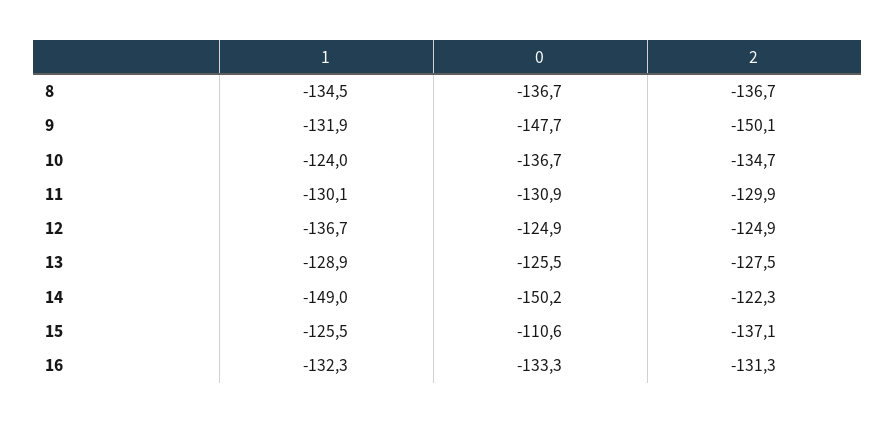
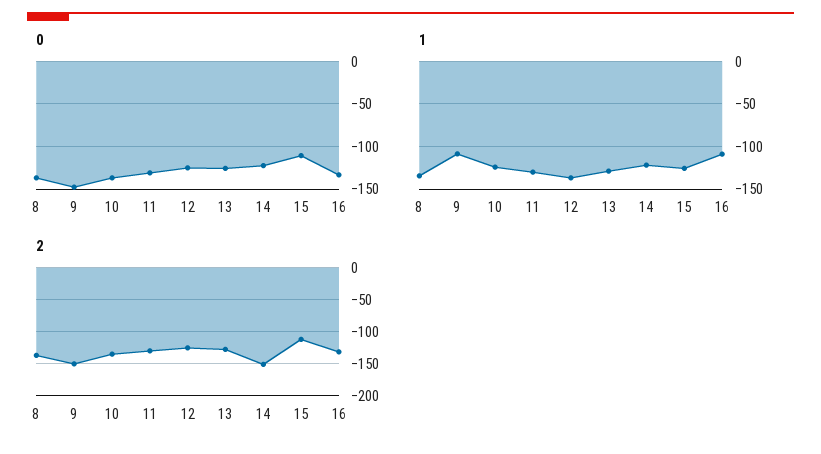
  {
    "1": {
      "8": -134.5,
-     "9": -131.9,
+     "9": -110,
      "10": -124,
      "11": -130.1,
      "12": -136.7,
      "13": -128.9,
-     "14": -149,
+     "14": -120,
      "15": -125.5,
-     "16": -132.3
+     "16": -110
    },
    "0": {
      "8": -136.7,
      "9": -147.7,
      "10": -136.7,
      "11": -130.9,
      "12": -124.9,
      "13": -125.5,
-     "14": -150.2,
+     "14": -120,
      "15": -110.6,
      "16": -133.3
    },
    "2": {
      "8": -136.7,
      "9": -150.1,
      "10": -134.7,
      "11": -129.9,
      "12": -124.9,
      "13": -127.5,
-     "14": -122.3,
+     "14": -150,
-     "15": -137.1,
+     "15": -110,
      "16": -131.3
    }
  }

